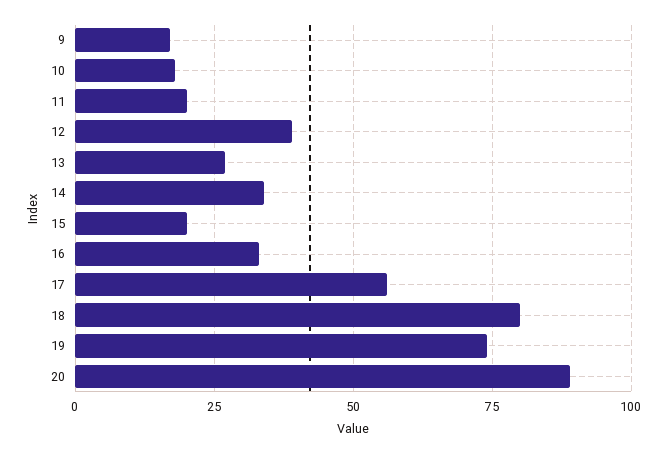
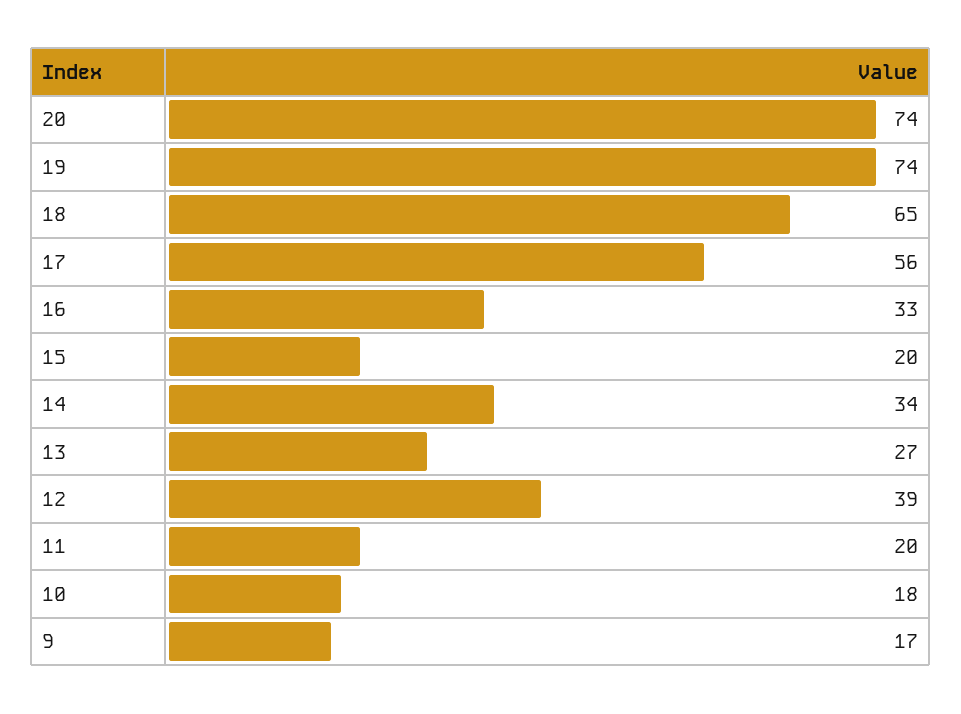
  {
    "9": 17,
    "10": 18,
    "11": 20,
    "12": 39,
    "13": 27,
    "14": 34,
    "15": 20,
    "16": 33,
    "17": 56,
-   "18": 80,
+   "18": 65,
    "19": 74,
-   "20": 90
+   "20": 74
  }

